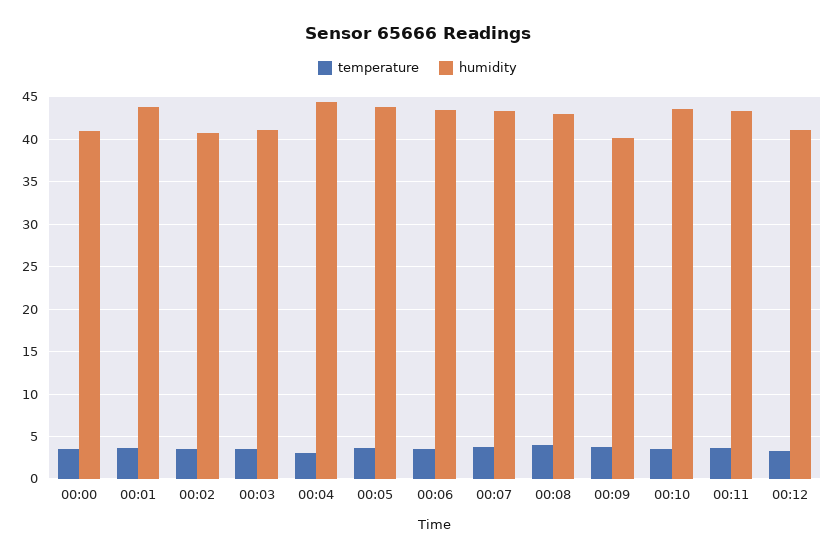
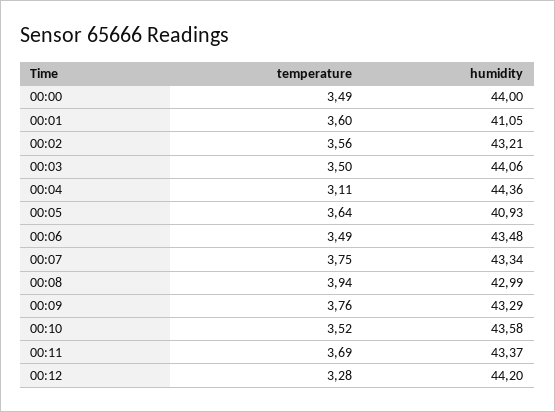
  {
    "temperature": {
      "00:00": 3.49,
      "00:01": 3.6,
      "00:02": 3.56,
      "00:03": 3.5,
      "00:04": 3.11,
      "00:05": 3.64,
      "00:06": 3.49,
      "00:07": 3.75,
      "00:08": 3.94,
      "00:09": 3.76,
      "00:10": 3.52,
      "00:11": 3.69,
      "00:12": 3.28
    },
    "humidity": {
-     "00:00": 41,
+     "00:00": 44,
-     "00:01": 44,
+     "00:01": 41.05,
-     "00:02": 41,
+     "00:02": 43.21,
-     "00:03": 41,
+     "00:03": 44.06,
      "00:04": 44.36,
-     "00:05": 44,
+     "00:05": 40.93,
      "00:06": 43.48,
      "00:07": 43.34,
      "00:08": 42.99,
-     "00:09": 40,
+     "00:09": 43.29,
      "00:10": 43.58,
      "00:11": 43.37,
-     "00:12": 41
+     "00:12": 44.2
    }
  }

